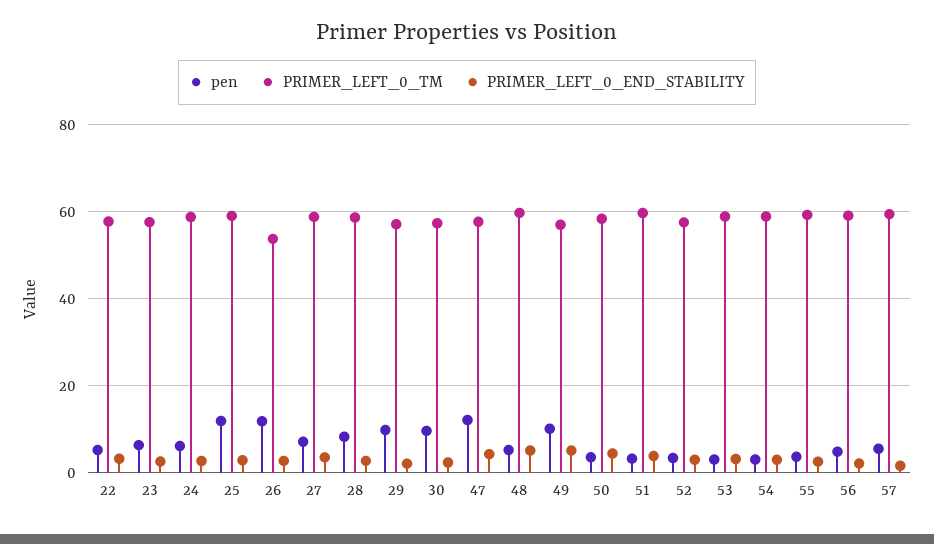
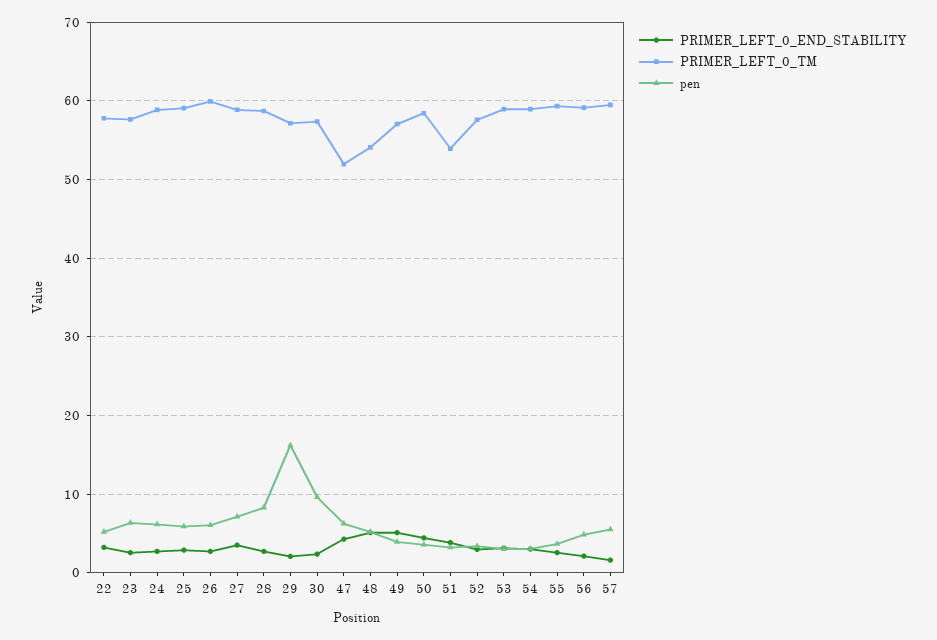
  {
    "pen": {
      "22": 5,
      "23": 6,
      "24": 6,
-     "25": 12,
+     "25": 6,
-     "26": 12,
+     "26": 6,
      "27": 7,
      "28": 8,
-     "29": 10,
+     "29": 16,
      "30": 10,
-     "47": 12,
+     "47": 6,
      "48": 5,
-     "49": 10,
+     "49": 4,
      "50": 4,
      "51": 3,
      "52": 3,
      "53": 3,
      "54": 3,
      "55": 4,
      "56": 5,
      "57": 6
    },
    "PRIMER_LEFT_0_TM": {
      "22": 58,
      "23": 58,
      "24": 59,
      "25": 59,
-     "26": 54,
+     "26": 60,
      "27": 59,
      "28": 59,
      "29": 57,
      "30": 57,
-     "47": 58,
+     "47": 52,
-     "48": 60,
+     "48": 54,
      "49": 57,
      "50": 58,
-     "51": 60,
+     "51": 54,
      "52": 58,
      "53": 59,
      "54": 59,
      "55": 59,
      "56": 59,
      "57": 59
    },
    "PRIMER_LEFT_0_END_STABILITY": {
      "22": 3,
      "23": 3,
      "24": 3,
      "25": 3,
      "26": 3,
      "27": 4,
      "28": 3,
      "29": 2,
      "30": 2,
      "47": 4,
      "48": 5,
      "49": 5,
      "50": 4,
      "51": 4,
      "52": 3,
      "53": 3,
      "54": 3,
      "55": 3,
      "56": 2,
      "57": 2
    }
  }

